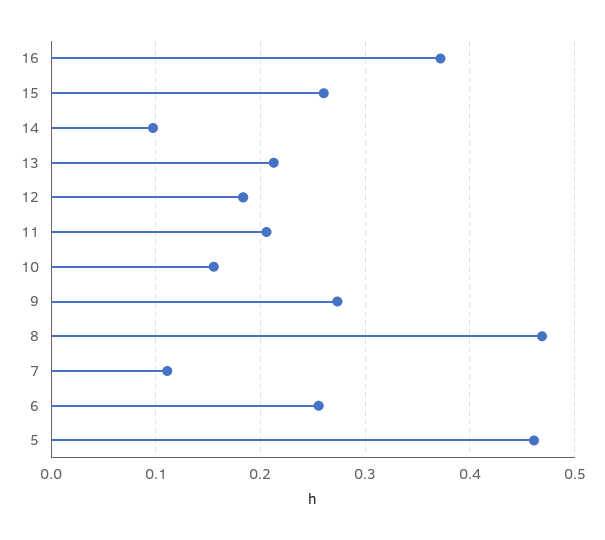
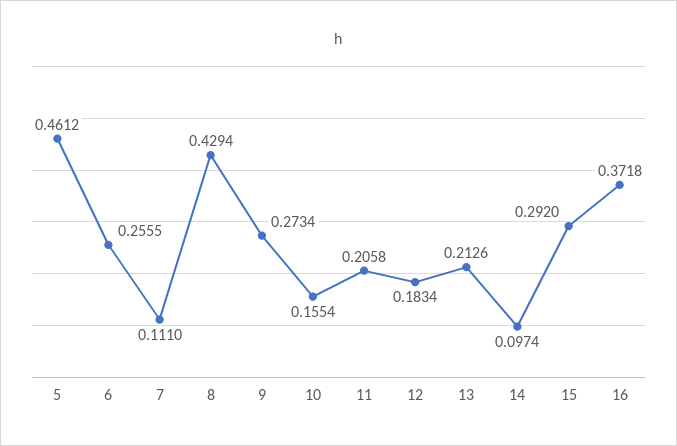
  {
    "16": 0.3718,
-   "15": 0.26,
+   "15": 0.292,
    "14": 0.0974,
    "13": 0.2126,
    "12": 0.1834,
    "11": 0.2058,
    "10": 0.1554,
    "9": 0.2734,
-   "8": 0.47,
+   "8": 0.4294,
    "7": 0.111,
    "6": 0.2555,
    "5": 0.4612
  }

